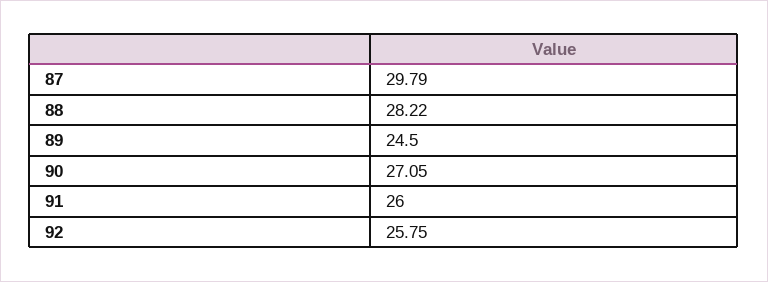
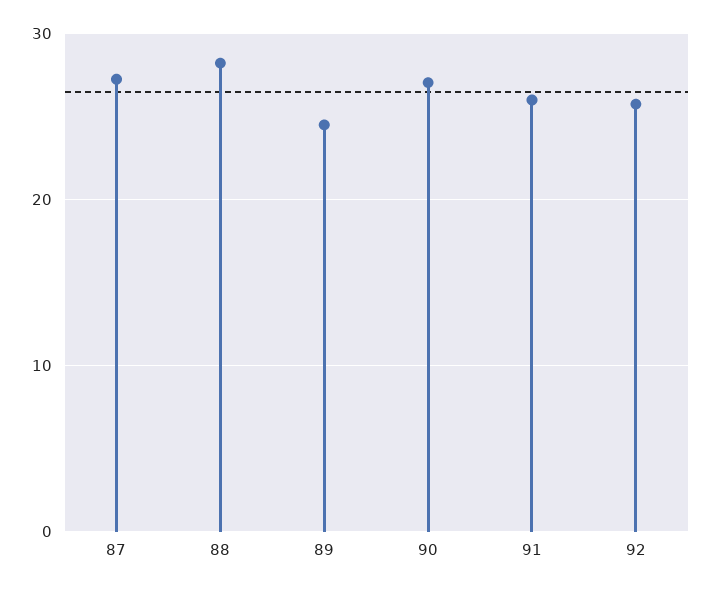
  {
-   "87": 29.79,
+   "87": 27,
    "88": 28.22,
    "89": 24.5,
    "90": 27.05,
    "91": 26,
    "92": 25.75
  }

